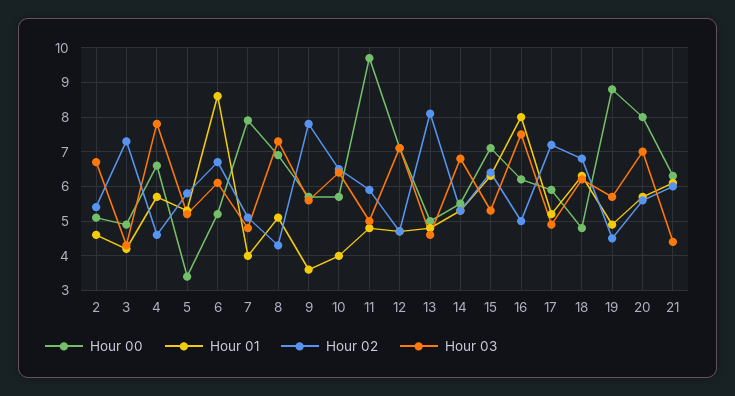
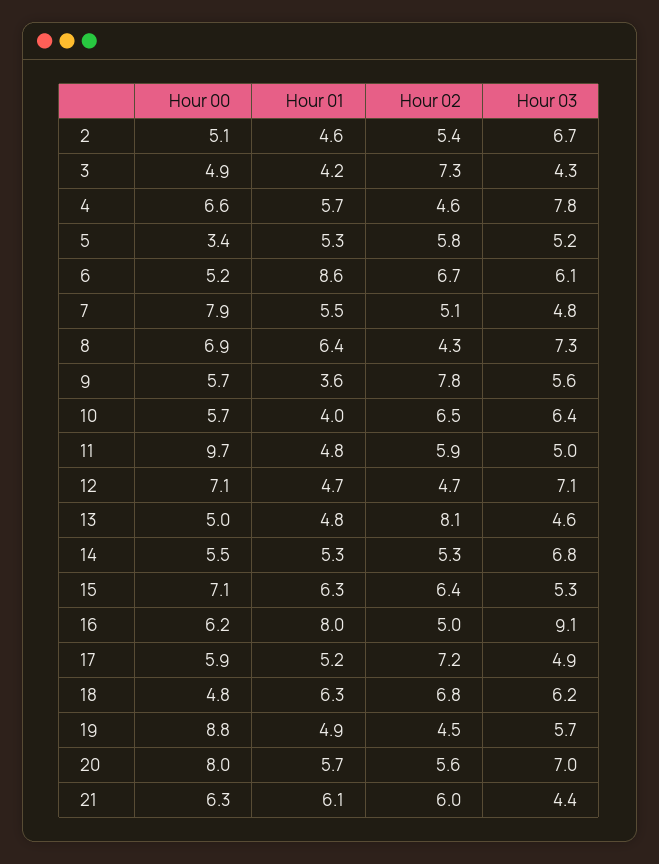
  {
    "Hour 00": {
      "2": 5.1,
      "3": 4.9,
      "4": 6.6,
      "5": 3.4,
      "6": 5.2,
      "7": 7.9,
      "8": 6.9,
      "9": 5.7,
      "10": 5.7,
      "11": 9.7,
      "12": 7.1,
      "13": 5,
      "14": 5.5,
      "15": 7.1,
      "16": 6.2,
      "17": 5.9,
      "18": 4.8,
      "19": 8.8,
      "20": 8,
      "21": 6.3
    },
    "Hour 01": {
      "2": 4.6,
      "3": 4.2,
      "4": 5.7,
      "5": 5.3,
      "6": 8.6,
-     "7": 4,
+     "7": 5.5,
-     "8": 5,
+     "8": 6.4,
      "9": 3.6,
      "10": 4,
      "11": 4.8,
      "12": 4.7,
      "13": 4.8,
      "14": 5.3,
      "15": 6.3,
      "16": 8,
      "17": 5.2,
      "18": 6.3,
      "19": 4.9,
      "20": 5.7,
      "21": 6.1
    },
    "Hour 02": {
      "2": 5.4,
      "3": 7.3,
      "4": 4.6,
      "5": 5.8,
      "6": 6.7,
      "7": 5.1,
      "8": 4.3,
      "9": 7.8,
      "10": 6.5,
      "11": 5.9,
      "12": 4.7,
      "13": 8.1,
      "14": 5.3,
      "15": 6.4,
      "16": 5,
      "17": 7.2,
      "18": 6.8,
      "19": 4.5,
      "20": 5.6,
      "21": 6
    },
    "Hour 03": {
      "2": 6.7,
      "3": 4.3,
      "4": 7.8,
      "5": 5.2,
      "6": 6.1,
      "7": 4.8,
      "8": 7.3,
      "9": 5.6,
      "10": 6.4,
      "11": 5,
      "12": 7.1,
      "13": 4.6,
      "14": 6.8,
      "15": 5.3,
-     "16": 7.5,
+     "16": 9.1,
      "17": 4.9,
      "18": 6.2,
      "19": 5.7,
      "20": 7,
      "21": 4.4
    }
  }

